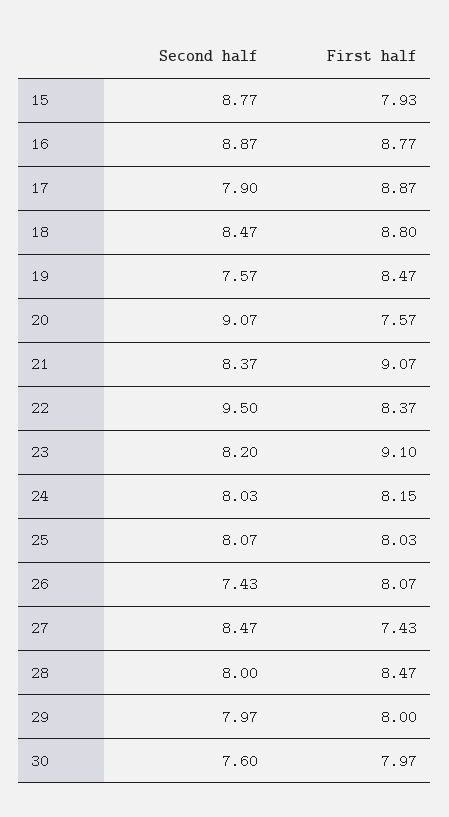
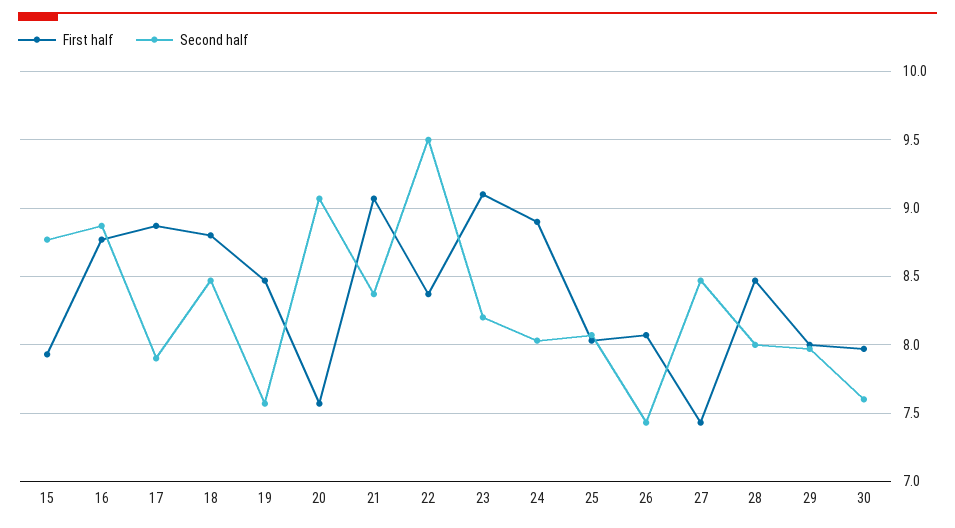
  {
    "Second half": {
      "15": 8.77,
      "16": 8.87,
      "17": 7.9,
      "18": 8.47,
      "19": 7.57,
      "20": 9.07,
      "21": 8.37,
      "22": 9.5,
      "23": 8.2,
      "24": 8.03,
      "25": 8.07,
      "26": 7.43,
      "27": 8.47,
      "28": 8,
      "29": 7.97,
      "30": 7.6
    },
    "First half": {
      "15": 7.93,
      "16": 8.77,
      "17": 8.87,
      "18": 8.8,
      "19": 8.47,
      "20": 7.57,
      "21": 9.07,
      "22": 8.37,
      "23": 9.1,
-     "24": 8.15,
+     "24": 8.9,
      "25": 8.03,
      "26": 8.07,
      "27": 7.43,
      "28": 8.47,
      "29": 8,
      "30": 7.97
    }
  }

